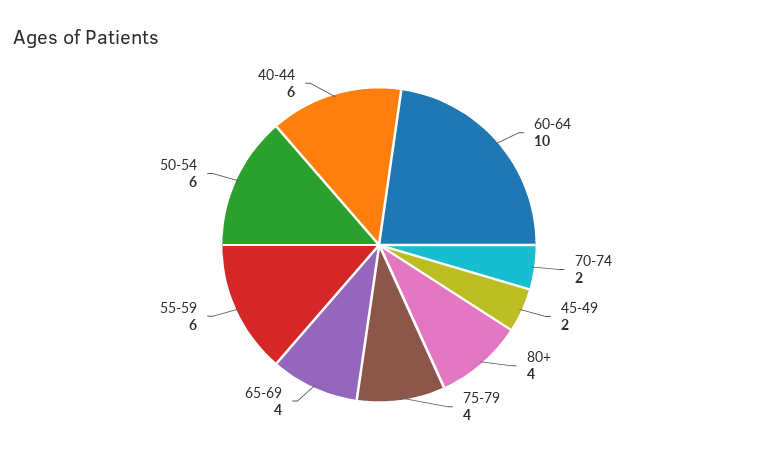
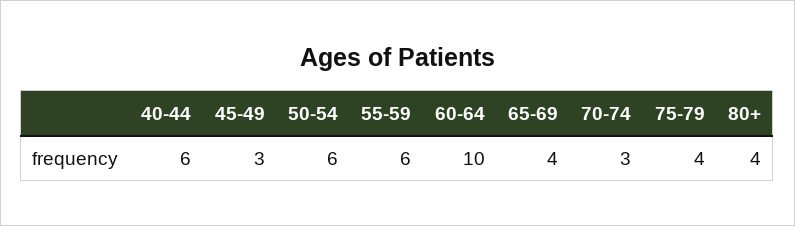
  {
    "60-64": 10,
-   "70-74": 2,
+   "70-74": 3,
-   "45-49": 2,
+   "45-49": 3,
    "80+": 4,
    "75-79": 4,
    "65-69": 4,
    "55-59": 6,
    "50-54": 6,
    "40-44": 6
  }

